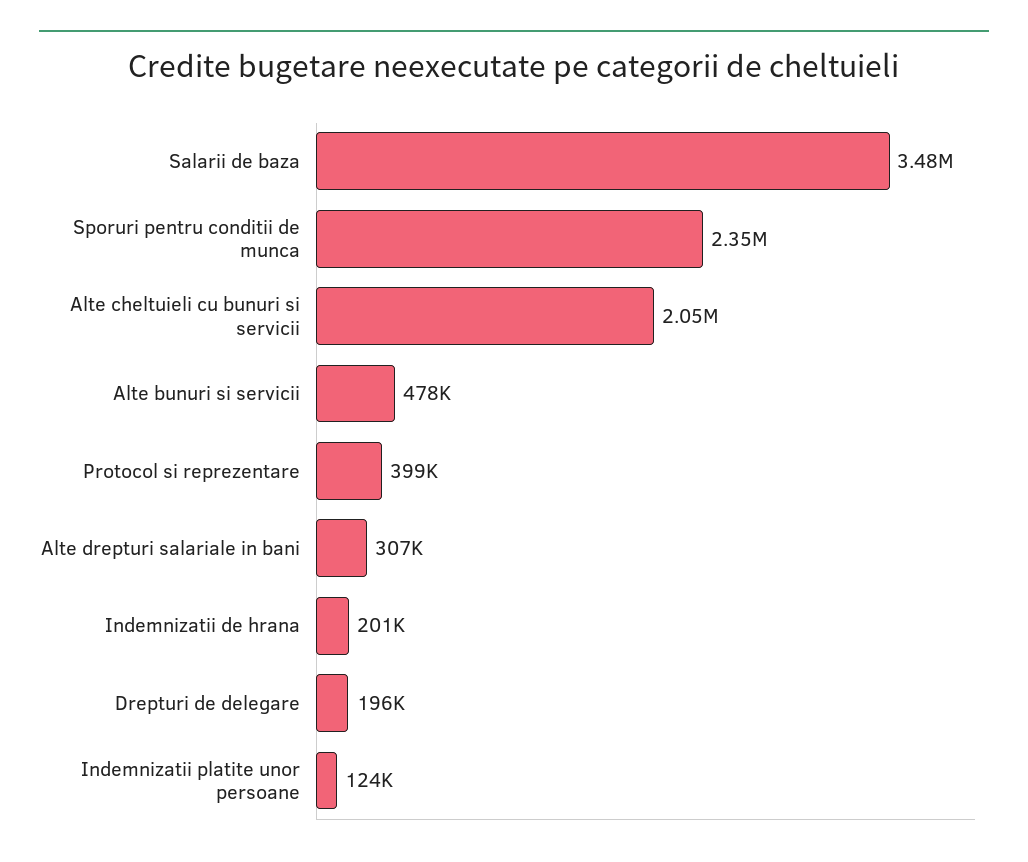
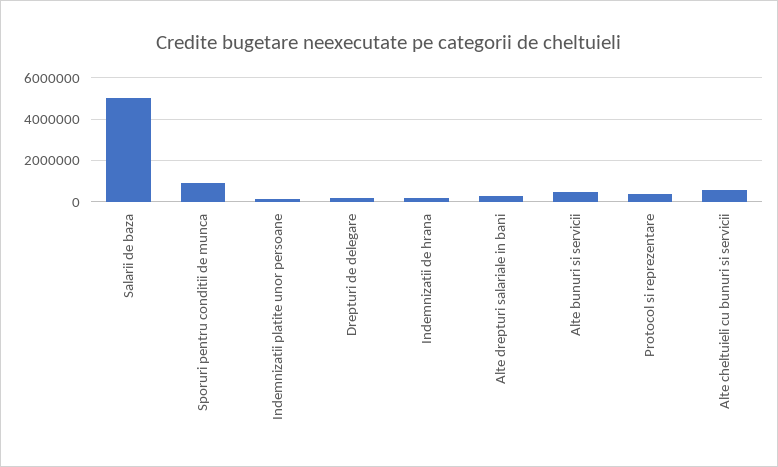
  {
-   "Salarii de baza": 3480000,
+   "Salarii de baza": 5000000,
-   "Sporuri pentru conditii de munca": 2350000,
+   "Sporuri pentru conditii de munca": 1000000,
-   "Alte cheltuieli cu bunuri si servicii": 2050000,
+   "Alte cheltuieli cu bunuri si servicii": 500000,
    "Alte bunuri si servicii": 478000,
    "Protocol si reprezentare": 399000,
    "Alte drepturi salariale in bani": 307000,
    "Indemnizatii de hrana": 201000,
    "Drepturi de delegare": 196000,
    "Indemnizatii platite unor persoane": 124000
  }

